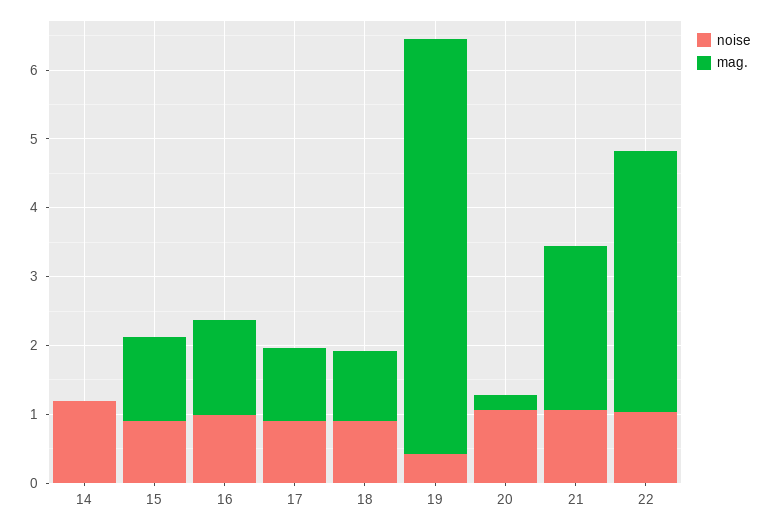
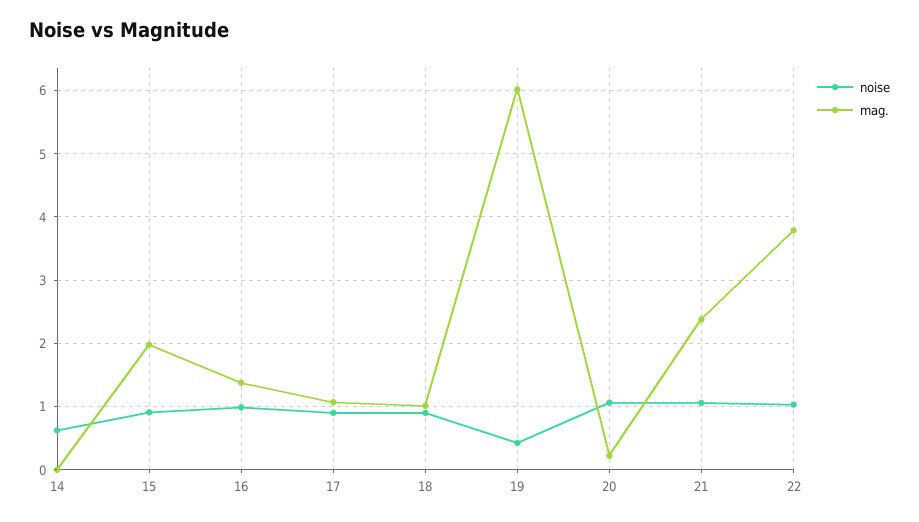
  {
    "noise": {
-     "14": 1.2,
+     "14": 0.6,
      "15": 0.9,
      "16": 1,
      "17": 0.9,
      "18": 0.9,
      "19": 0.4,
      "20": 1.1,
      "21": 1.1,
      "22": 1
    },
    "mag.": {
      "14": 0,
-     "15": 1.2,
+     "15": 2,
      "16": 1.4,
      "17": 1.1,
      "18": 1,
      "19": 6,
      "20": 0.2,
      "21": 2.4,
      "22": 3.8
    }
  }

